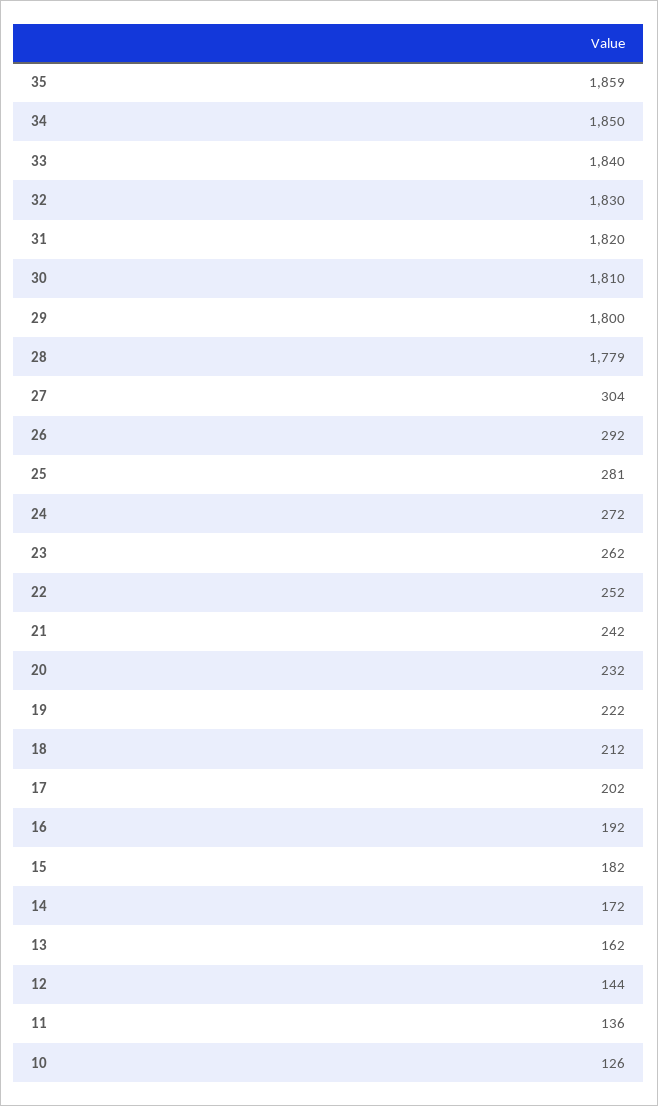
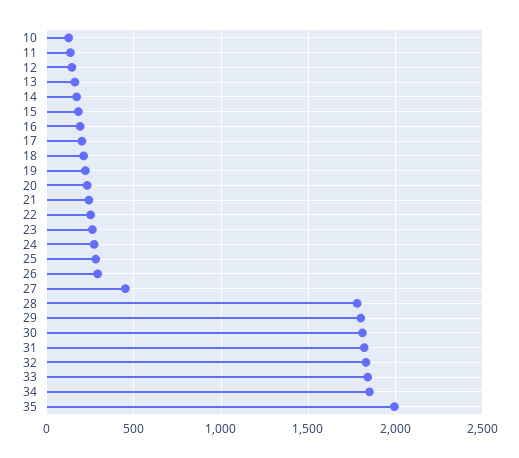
  {
-   "35": 1859,
+   "35": 2000,
    "34": 1850,
    "33": 1840,
    "32": 1830,
    "31": 1820,
    "30": 1810,
    "29": 1800,
    "28": 1779,
-   "27": 304,
+   "27": 450,
    "26": 292,
    "25": 281,
    "24": 272,
    "23": 262,
    "22": 252,
    "21": 242,
    "20": 232,
    "19": 222,
    "18": 212,
    "17": 202,
    "16": 192,
    "15": 182,
    "14": 172,
    "13": 162,
    "12": 144,
    "11": 136,
    "10": 126
  }

